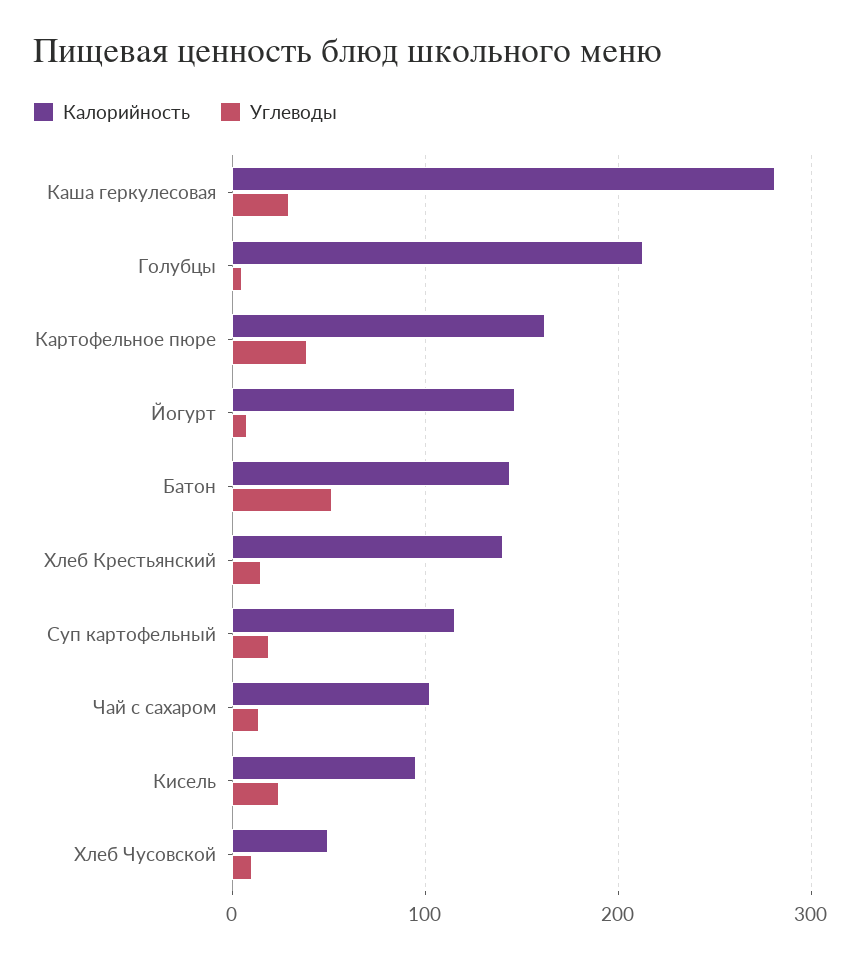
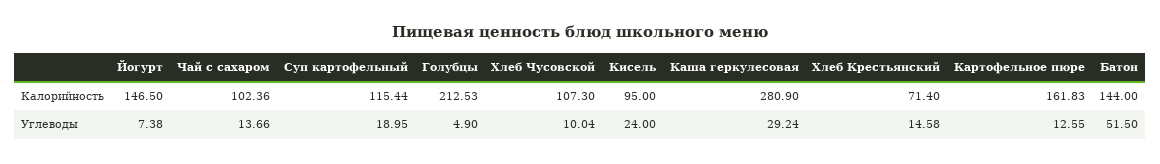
  {
    "Калорийность": {
      "Каша геркулесовая": 280.9,
      "Голубцы": 212.53,
      "Картофельное пюре": 161.83,
      "Йогурт": 146.5,
      "Батон": 144,
-     "Хлеб Крестьянский": 140,
+     "Хлеб Крестьянский": 71.4,
      "Суп картофельный": 115.44,
      "Чай с сахаром": 102.36,
      "Кисель": 95,
-     "Хлеб Чусовской": 50
+     "Хлеб Чусовской": 107.3
    },
    "Углеводы": {
      "Каша геркулесовая": 29.24,
      "Голубцы": 4.9,
-     "Картофельное пюре": 40,
+     "Картофельное пюре": 12.55,
      "Йогурт": 7.38,
      "Батон": 51.5,
      "Хлеб Крестьянский": 14.58,
      "Суп картофельный": 18.95,
      "Чай с сахаром": 13.66,
      "Кисель": 24,
      "Хлеб Чусовской": 10.04
    }
  }

